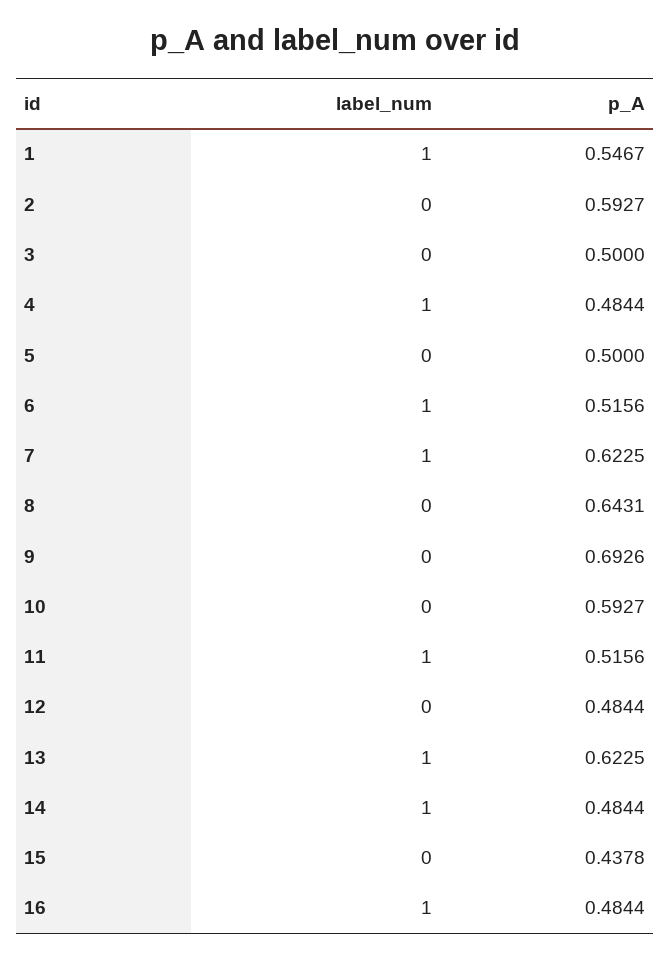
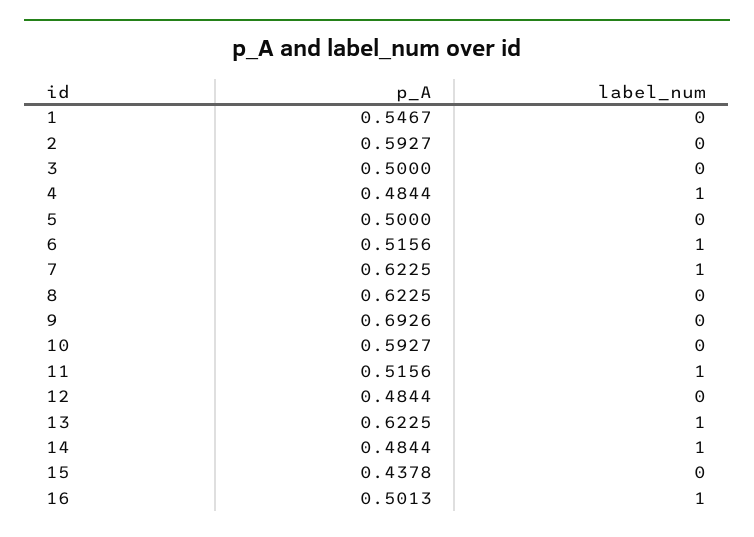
  {
    "label_num": {
-     "1": 1,
+     "1": 0,
      "2": 0,
      "3": 0,
      "4": 1,
      "5": 0,
      "6": 1,
      "7": 1,
      "8": 0,
      "9": 0,
      "10": 0,
      "11": 1,
      "12": 0,
      "13": 1,
      "14": 1,
      "15": 0,
      "16": 1
    },
    "p_A": {
      "1": 0.5467,
      "2": 0.5927,
      "3": 0.5,
      "4": 0.4844,
      "5": 0.5,
      "6": 0.5156,
      "7": 0.6225,
-     "8": 0.6431,
+     "8": 0.6225,
      "9": 0.6926,
      "10": 0.5927,
      "11": 0.5156,
      "12": 0.4844,
      "13": 0.6225,
      "14": 0.4844,
      "15": 0.4378,
-     "16": 0.4844
+     "16": 0.5013
    }
  }

